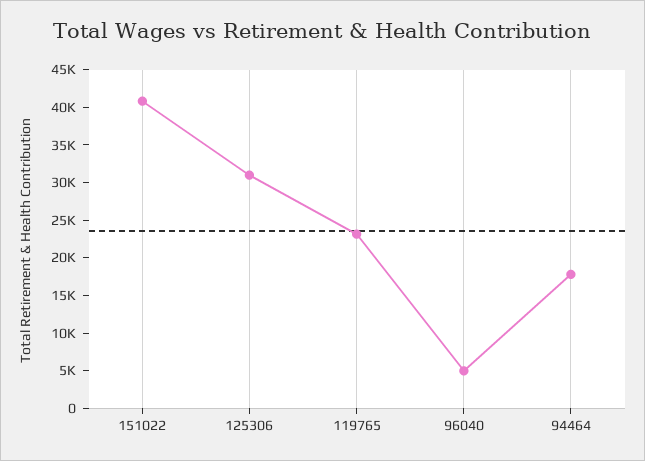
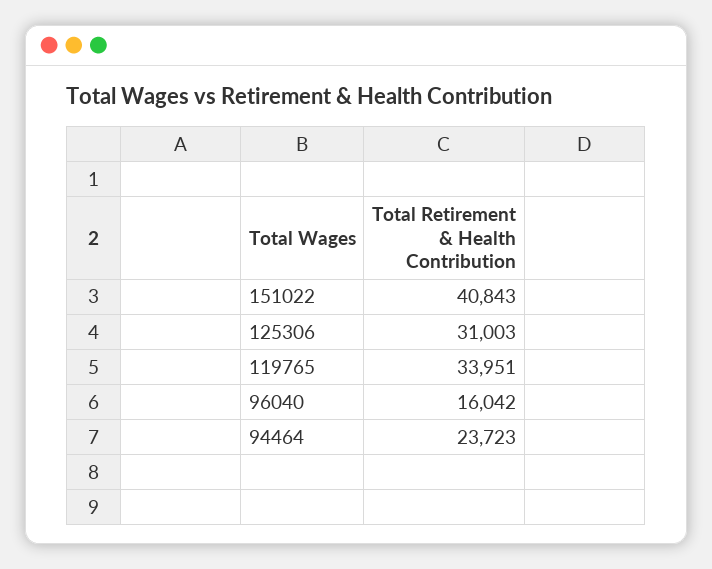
  {
    "151022": 40843,
    "125306": 31003,
-   "119765": 22500,
+   "119765": 33951,
-   "96040": 5000,
+   "96040": 16042,
-   "94464": 17500
+   "94464": 23723
  }

